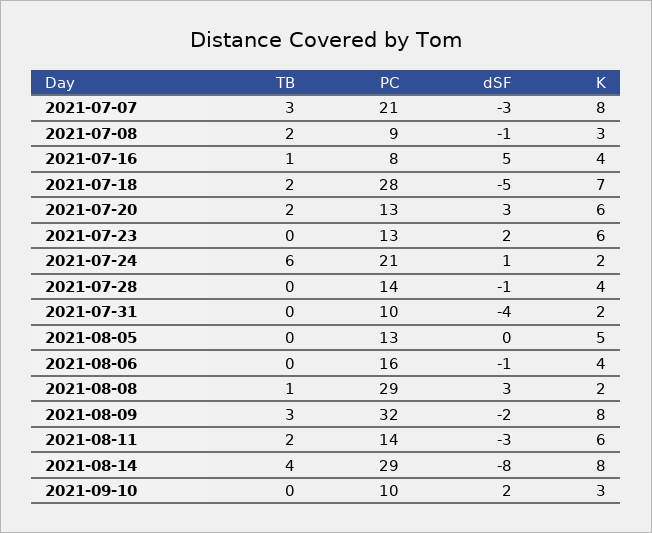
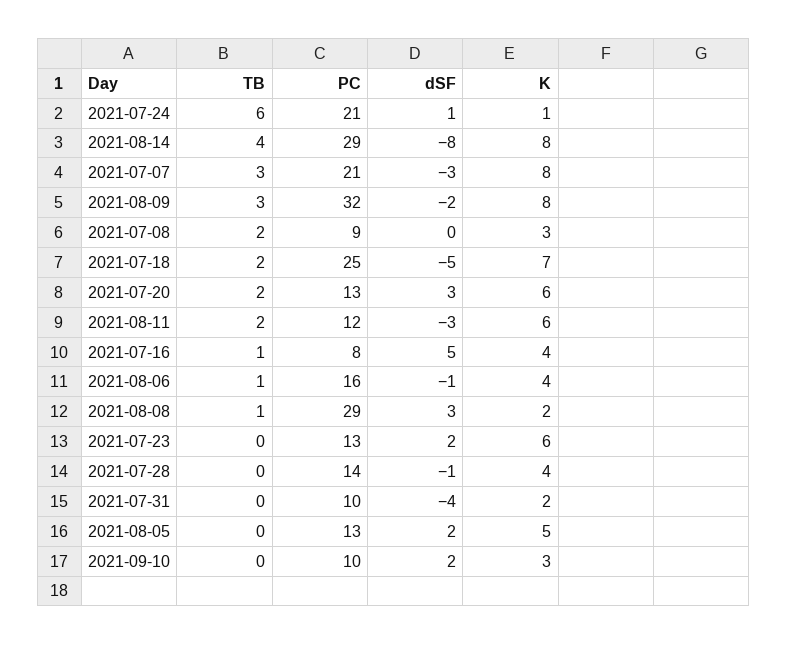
  {
    "TB": {
      "2021-07-07": 3,
      "2021-07-08": 2,
      "2021-07-16": 1,
      "2021-07-18": 2,
      "2021-07-20": 2,
      "2021-07-23": 0,
      "2021-07-24": 6,
      "2021-07-28": 0,
      "2021-07-31": 0,
      "2021-08-05": 0,
-     "2021-08-06": 0,
+     "2021-08-06": 1,
      "2021-08-08": 1,
      "2021-08-09": 3,
      "2021-08-11": 2,
      "2021-08-14": 4,
      "2021-09-10": 0
    },
    "PC": {
      "2021-07-07": 21,
      "2021-07-08": 9,
      "2021-07-16": 8,
-     "2021-07-18": 28,
+     "2021-07-18": 25,
      "2021-07-20": 13,
      "2021-07-23": 13,
      "2021-07-24": 21,
      "2021-07-28": 14,
      "2021-07-31": 10,
      "2021-08-05": 13,
      "2021-08-06": 16,
      "2021-08-08": 29,
      "2021-08-09": 32,
-     "2021-08-11": 14,
+     "2021-08-11": 12,
      "2021-08-14": 29,
      "2021-09-10": 10
    },
    "dSF": {
      "2021-07-07": -3,
-     "2021-07-08": -1,
+     "2021-07-08": 0,
      "2021-07-16": 5,
      "2021-07-18": -5,
      "2021-07-20": 3,
      "2021-07-23": 2,
      "2021-07-24": 1,
      "2021-07-28": -1,
      "2021-07-31": -4,
-     "2021-08-05": 0,
+     "2021-08-05": 2,
      "2021-08-06": -1,
      "2021-08-08": 3,
      "2021-08-09": -2,
      "2021-08-11": -3,
      "2021-08-14": -8,
      "2021-09-10": 2
    },
    "K": {
      "2021-07-07": 8,
      "2021-07-08": 3,
      "2021-07-16": 4,
      "2021-07-18": 7,
      "2021-07-20": 6,
      "2021-07-23": 6,
-     "2021-07-24": 2,
+     "2021-07-24": 1,
      "2021-07-28": 4,
      "2021-07-31": 2,
      "2021-08-05": 5,
      "2021-08-06": 4,
      "2021-08-08": 2,
      "2021-08-09": 8,
      "2021-08-11": 6,
      "2021-08-14": 8,
      "2021-09-10": 3
    }
  }

